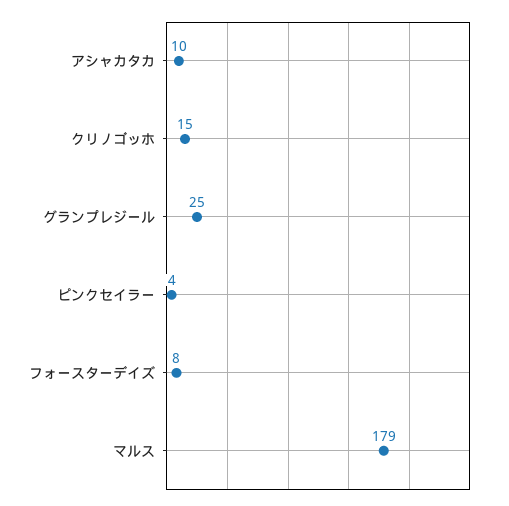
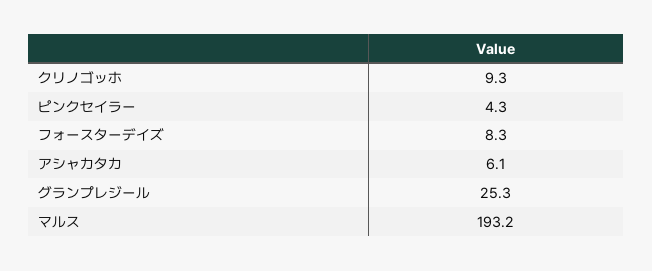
  {
-   "アシャカタカ": 10,
+   "アシャカタカ": 6.1,
-   "クリノゴッホ": 15,
+   "クリノゴッホ": 9.3,
    "グランプレジール": 25.3,
    "ピンクセイラー": 4.3,
    "フォースターデイズ": 8.3,
-   "マルス": 179
+   "マルス": 193.2
  }

